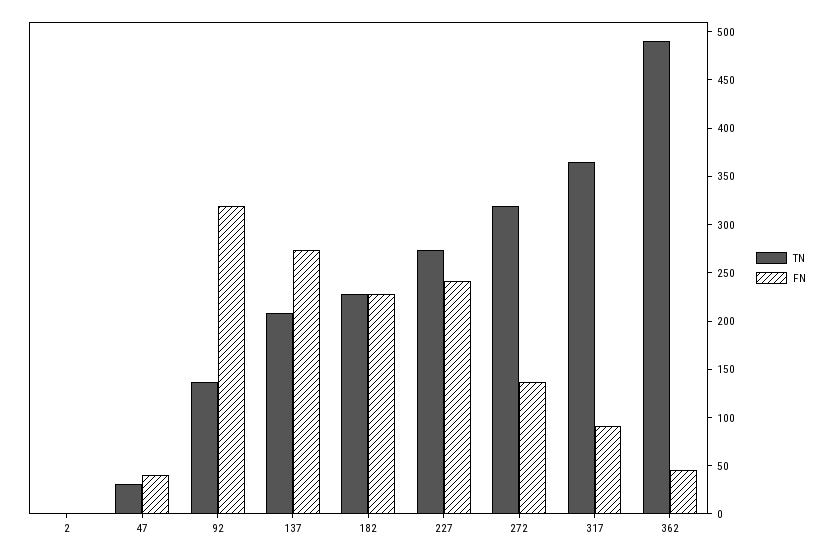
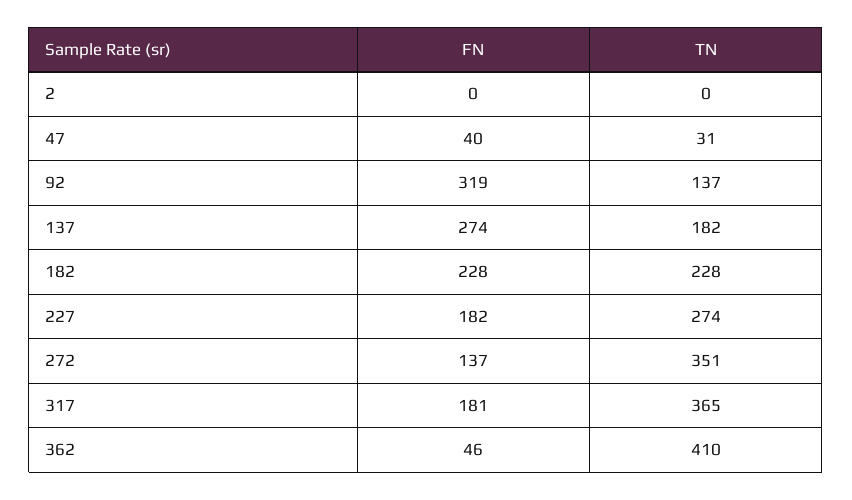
  {
    "TN": {
      "2": 0,
      "47": 31,
      "92": 137,
-     "137": 210,
+     "137": 182,
      "182": 228,
      "227": 274,
-     "272": 320,
+     "272": 351,
      "317": 365,
-     "362": 490
+     "362": 410
    },
    "FN": {
      "2": 0,
      "47": 40,
      "92": 319,
      "137": 274,
      "182": 228,
-     "227": 240,
+     "227": 182,
      "272": 137,
-     "317": 90,
+     "317": 181,
      "362": 46
    }
  }

